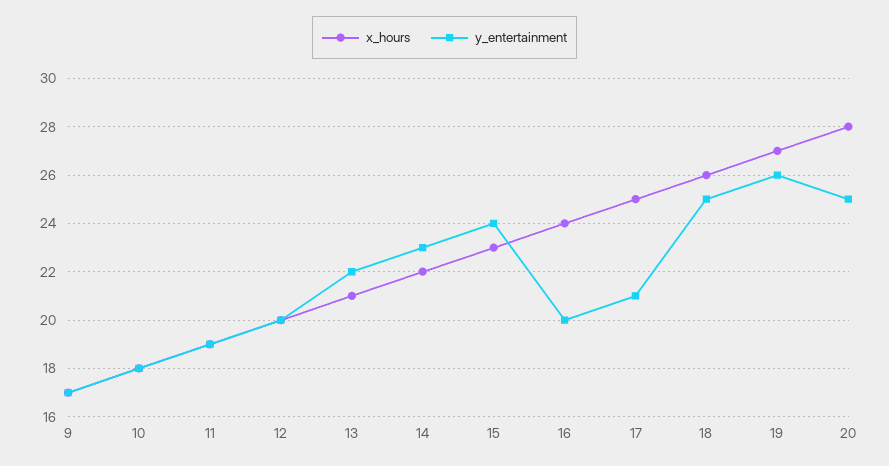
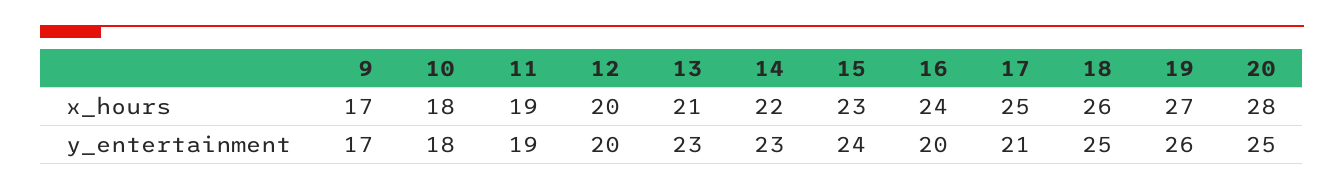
  {
    "x_hours": {
      "9": 17,
      "10": 18,
      "11": 19,
      "12": 20,
      "13": 21,
      "14": 22,
      "15": 23,
      "16": 24,
      "17": 25,
      "18": 26,
      "19": 27,
      "20": 28
    },
    "y_entertainment": {
      "9": 17,
      "10": 18,
      "11": 19,
      "12": 20,
-     "13": 22,
+     "13": 23,
      "14": 23,
      "15": 24,
      "16": 20,
      "17": 21,
      "18": 25,
      "19": 26,
      "20": 25
    }
  }

